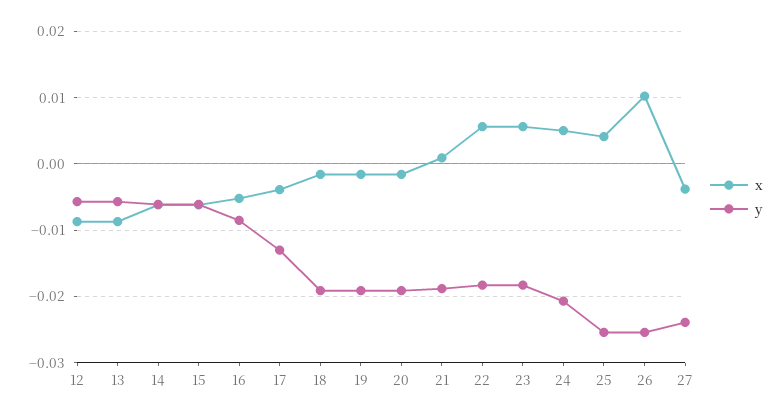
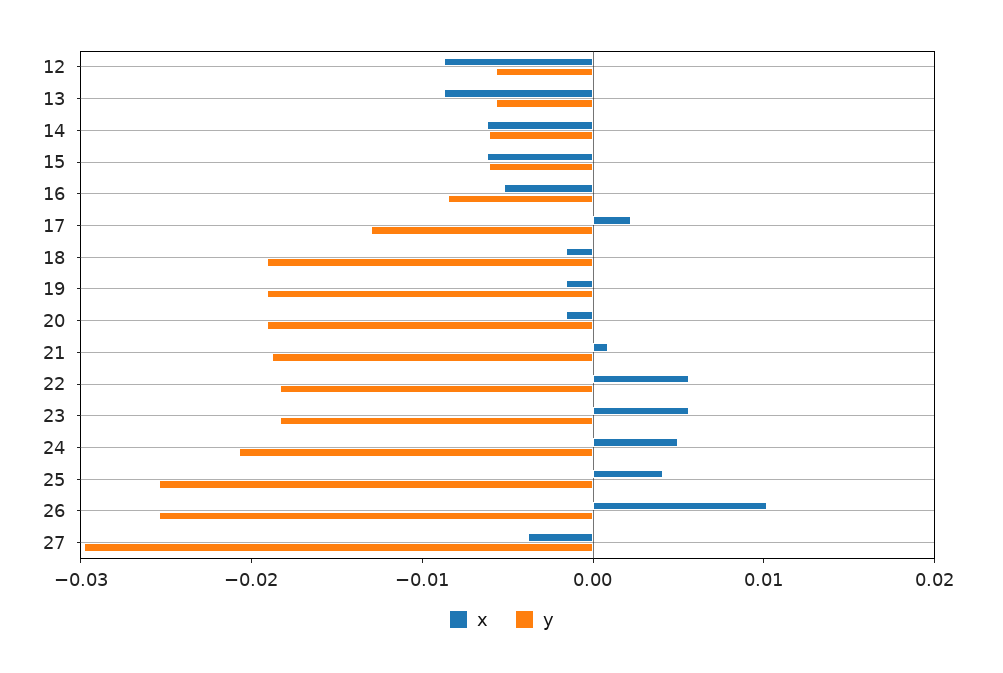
  {
    "x": {
      "12": -0.009,
      "13": -0.009,
      "14": -0.006,
      "15": -0.006,
      "16": -0.005,
-     "17": -0.004,
+     "17": 0.002,
      "18": -0.002,
      "19": -0.002,
      "20": -0.002,
      "21": 0.001,
      "22": 0.006,
      "23": 0.006,
      "24": 0.005,
      "25": 0.004,
      "26": 0.01,
      "27": -0.004
    },
    "y": {
      "12": -0.006,
      "13": -0.006,
      "14": -0.006,
      "15": -0.006,
      "16": -0.009,
      "17": -0.013,
      "18": -0.019,
      "19": -0.019,
      "20": -0.019,
      "21": -0.019,
      "22": -0.018,
      "23": -0.018,
      "24": -0.021,
      "25": -0.025,
      "26": -0.025,
-     "27": -0.024
+     "27": -0.03
    }
  }

